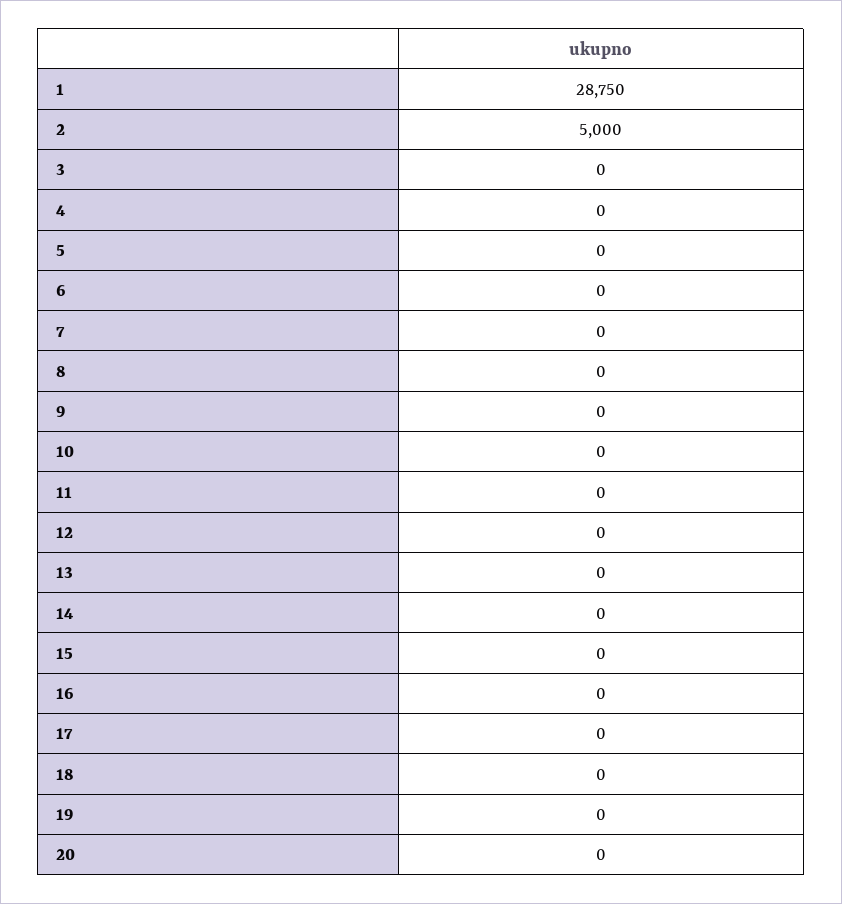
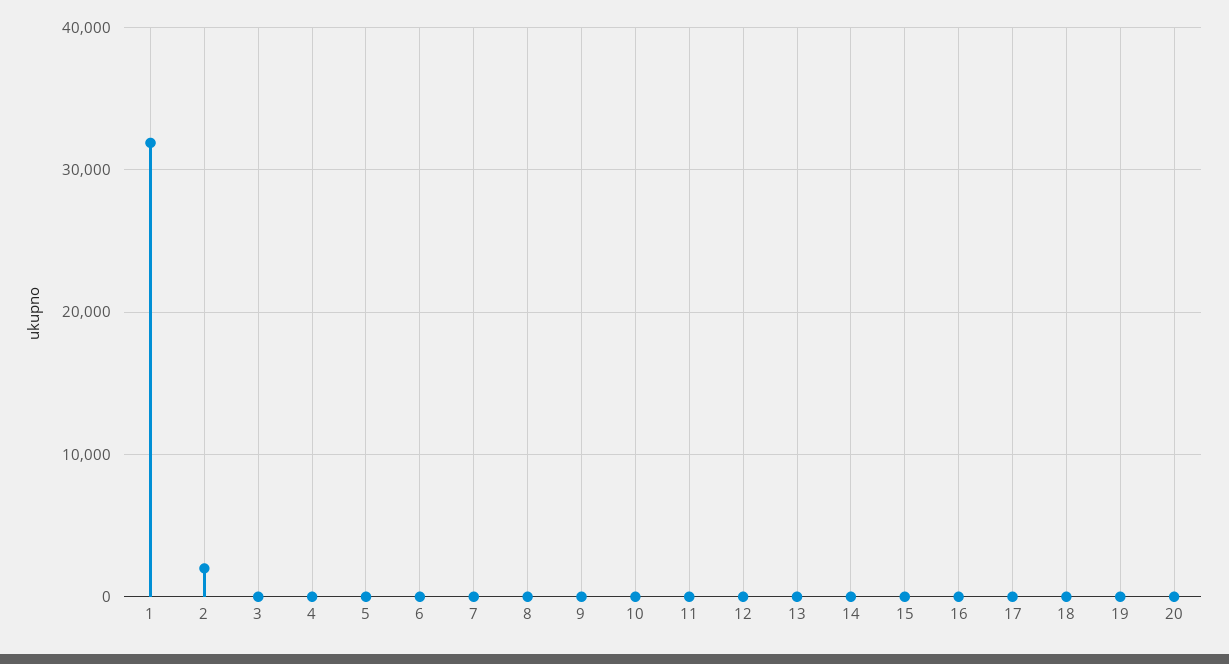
  {
-   "1": 28750,
+   "1": 32000,
-   "2": 5000,
+   "2": 2000,
    "3": 0,
    "4": 0,
    "5": 0,
    "6": 0,
    "7": 0,
    "8": 0,
    "9": 0,
    "10": 0,
    "11": 0,
    "12": 0,
    "13": 0,
    "14": 0,
    "15": 0,
    "16": 0,
    "17": 0,
    "18": 0,
    "19": 0,
    "20": 0
  }

